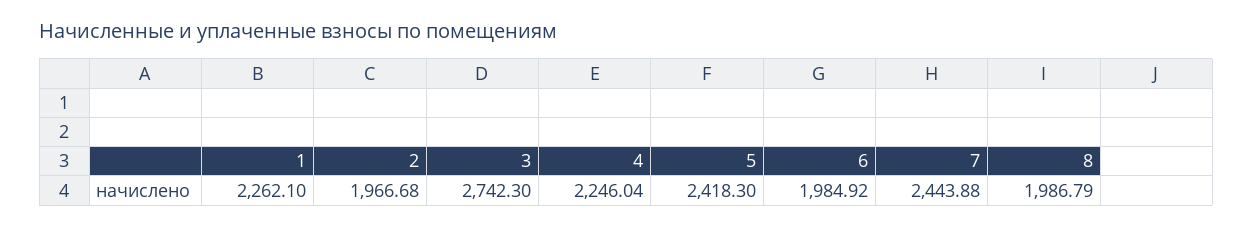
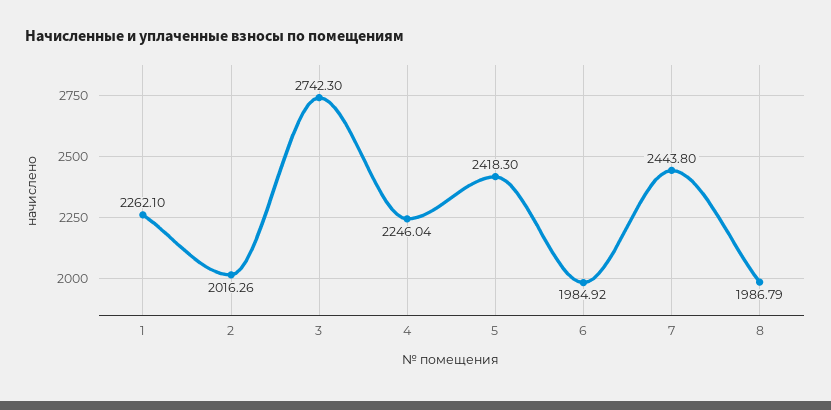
  {
    "1": 2262.1,
-   "2": 1966.68,
+   "2": 2016.26,
    "3": 2742.3,
    "4": 2246.04,
    "5": 2418.3,
    "6": 1984.92,
-   "7": 2443.88,
+   "7": 2443.8,
    "8": 1986.79
  }

